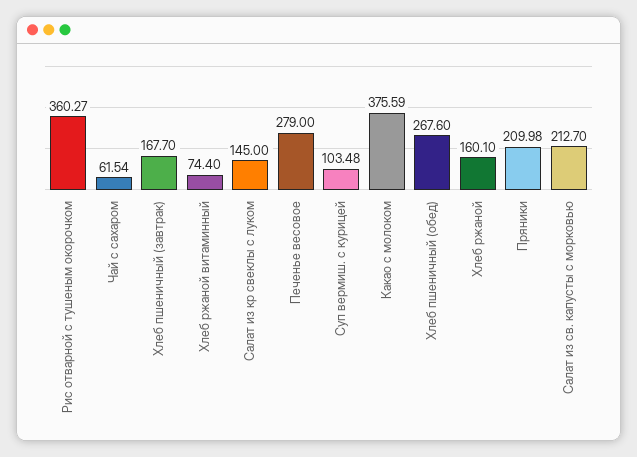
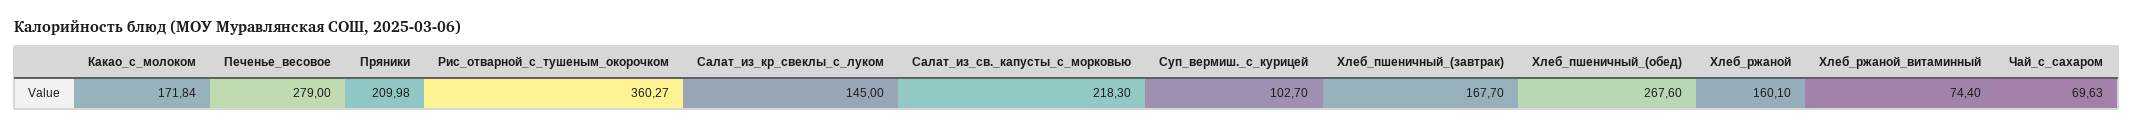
  {
    "Рис отварной с тушеным окорочком": 360.27,
-   "Чай с сахаром": 61.54,
+   "Чай с сахаром": 69.63,
    "Хлеб пшеничный (завтрак)": 167.7,
    "Хлеб ржаной витаминный": 74.4,
    "Салат из кр свеклы с луком": 145,
    "Печенье весовое": 279,
-   "Суп вермиш. с курицей": 103.48,
+   "Суп вермиш. с курицей": 102.7,
-   "Какао с молоком": 375.59,
+   "Какао с молоком": 171.84,
    "Хлеб пшеничный (обед)": 267.6,
    "Хлеб ржаной": 160.1,
    "Пряники": 209.98,
-   "Салат из св. капусты с морковью": 212.7
+   "Салат из св. капусты с морковью": 218.3
  }

